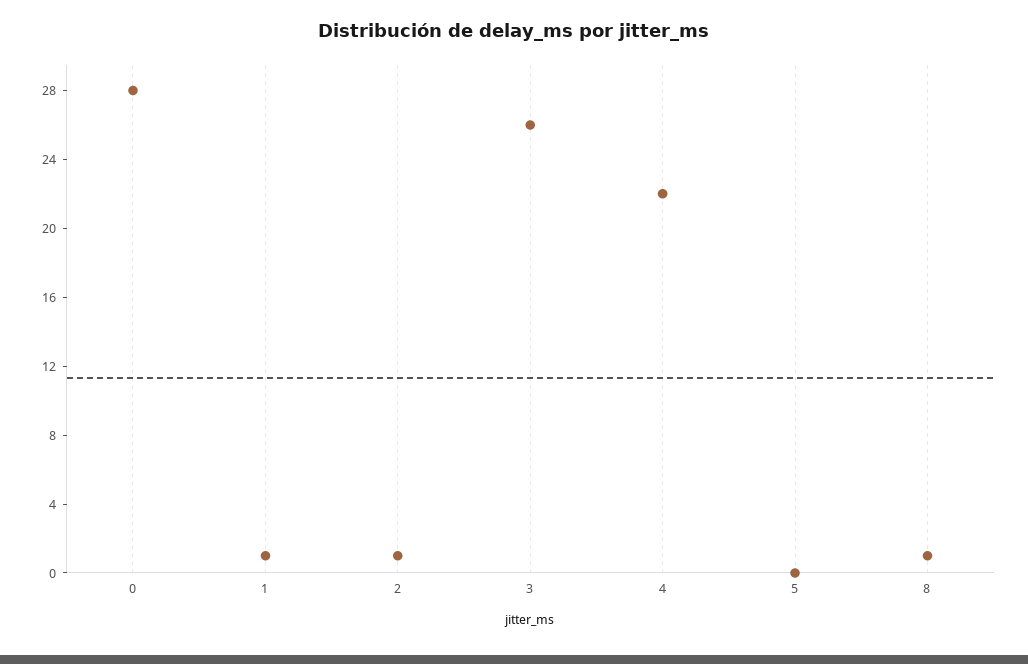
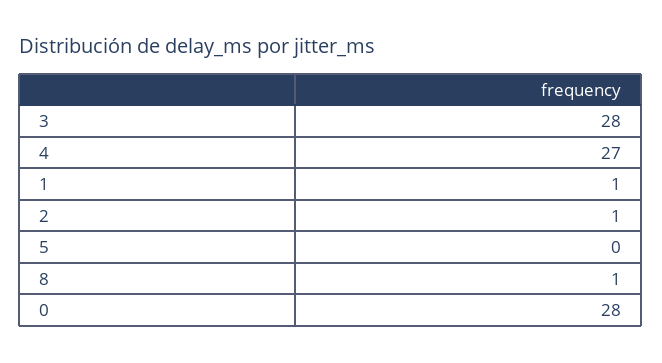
  {
    "0": 28,
    "1": 1,
    "2": 1,
-   "3": 26,
+   "3": 28,
-   "4": 22,
+   "4": 27,
    "5": 0,
    "8": 1
  }

